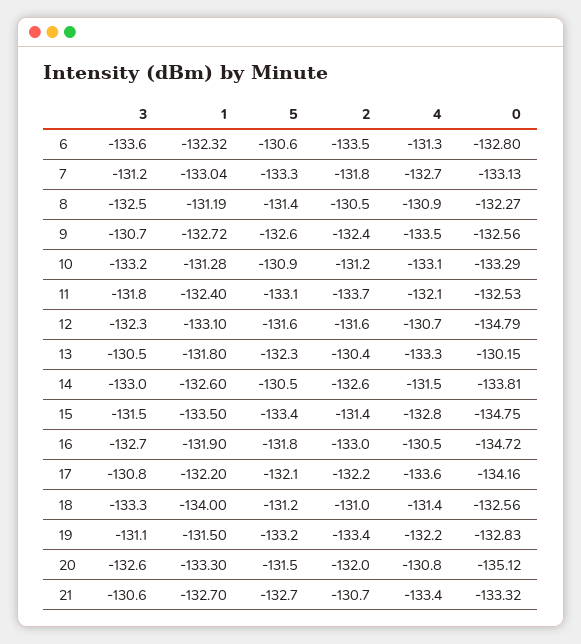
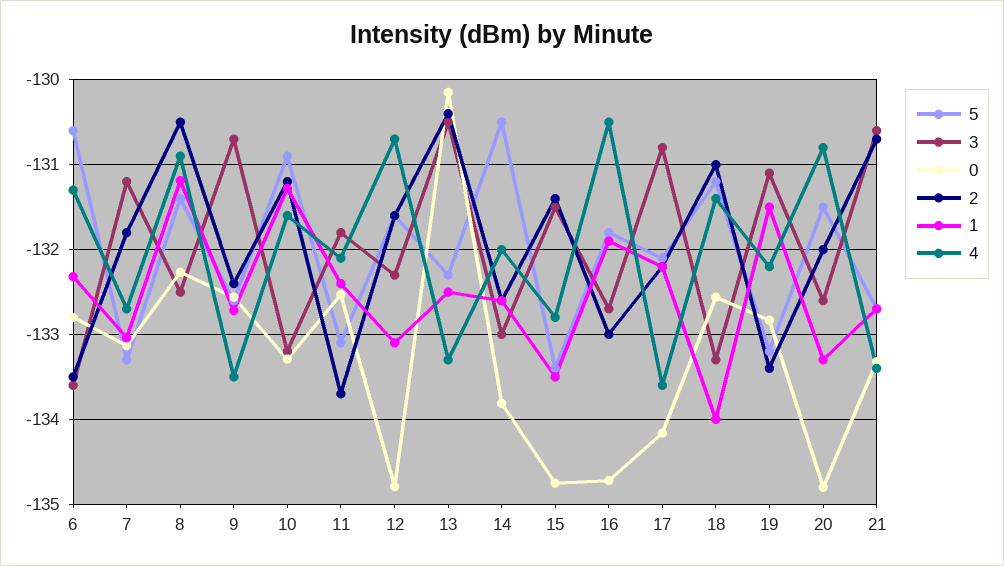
  {
    "3": {
      "6": -133.6,
      "7": -131.2,
      "8": -132.5,
      "9": -130.7,
      "10": -133.2,
      "11": -131.8,
      "12": -132.3,
      "13": -130.5,
      "14": -133,
      "15": -131.5,
      "16": -132.7,
      "17": -130.8,
      "18": -133.3,
      "19": -131.1,
      "20": -132.6,
      "21": -130.6
    },
    "1": {
      "6": -132.32,
      "7": -133.04,
      "8": -131.19,
      "9": -132.72,
      "10": -131.28,
      "11": -132.4,
      "12": -133.1,
-     "13": -131.8,
+     "13": -132.5,
      "14": -132.6,
      "15": -133.5,
      "16": -131.9,
      "17": -132.2,
      "18": -134,
      "19": -131.5,
      "20": -133.3,
      "21": -132.7
    },
    "5": {
      "6": -130.6,
      "7": -133.3,
      "8": -131.4,
      "9": -132.6,
      "10": -130.9,
      "11": -133.1,
      "12": -131.6,
      "13": -132.3,
      "14": -130.5,
      "15": -133.4,
      "16": -131.8,
      "17": -132.1,
      "18": -131.2,
      "19": -133.2,
      "20": -131.5,
      "21": -132.7
    },
    "2": {
      "6": -133.5,
      "7": -131.8,
      "8": -130.5,
      "9": -132.4,
      "10": -131.2,
      "11": -133.7,
      "12": -131.6,
      "13": -130.4,
      "14": -132.6,
      "15": -131.4,
      "16": -133,
      "17": -132.2,
      "18": -131,
      "19": -133.4,
      "20": -132,
      "21": -130.7
    },
    "4": {
      "6": -131.3,
      "7": -132.7,
      "8": -130.9,
      "9": -133.5,
-     "10": -133.1,
+     "10": -131.6,
      "11": -132.1,
      "12": -130.7,
      "13": -133.3,
-     "14": -131.5,
+     "14": -132,
      "15": -132.8,
      "16": -130.5,
      "17": -133.6,
      "18": -131.4,
      "19": -132.2,
      "20": -130.8,
      "21": -133.4
    },
    "0": {
      "6": -132.8,
      "7": -133.13,
      "8": -132.27,
      "9": -132.56,
      "10": -133.29,
      "11": -132.53,
      "12": -134.79,
      "13": -130.15,
      "14": -133.81,
      "15": -134.75,
      "16": -134.72,
      "17": -134.16,
      "18": -132.56,
      "19": -132.83,
-     "20": -135.12,
+     "20": -134.8,
      "21": -133.32
    }
  }

